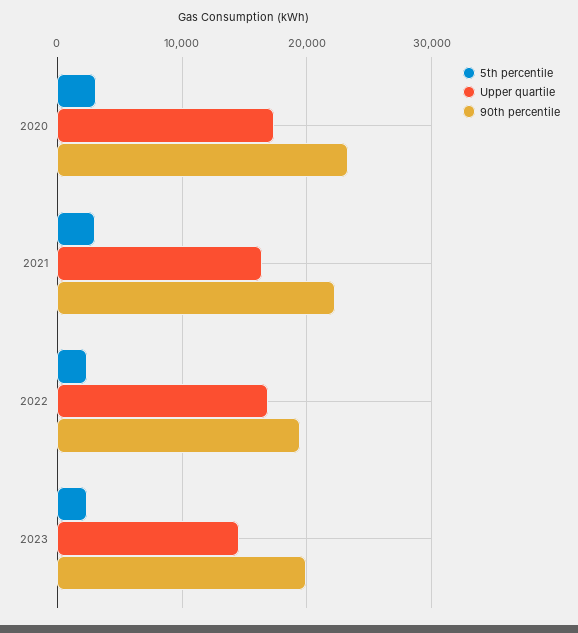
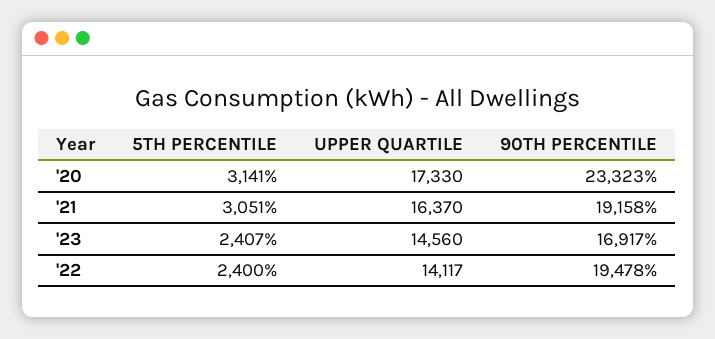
  {
    "5th percentile": {
      "2020": 3141,
      "2021": 3051,
      "2022": 2400,
      "2023": 2407
    },
    "Upper quartile": {
      "2020": 17330,
      "2021": 16370,
-     "2022": 17000,
+     "2022": 14117,
      "2023": 14560
    },
    "90th percentile": {
      "2020": 23323,
-     "2021": 22000,
+     "2021": 19158,
      "2022": 19478,
-     "2023": 20000
+     "2023": 16917
    }
  }

